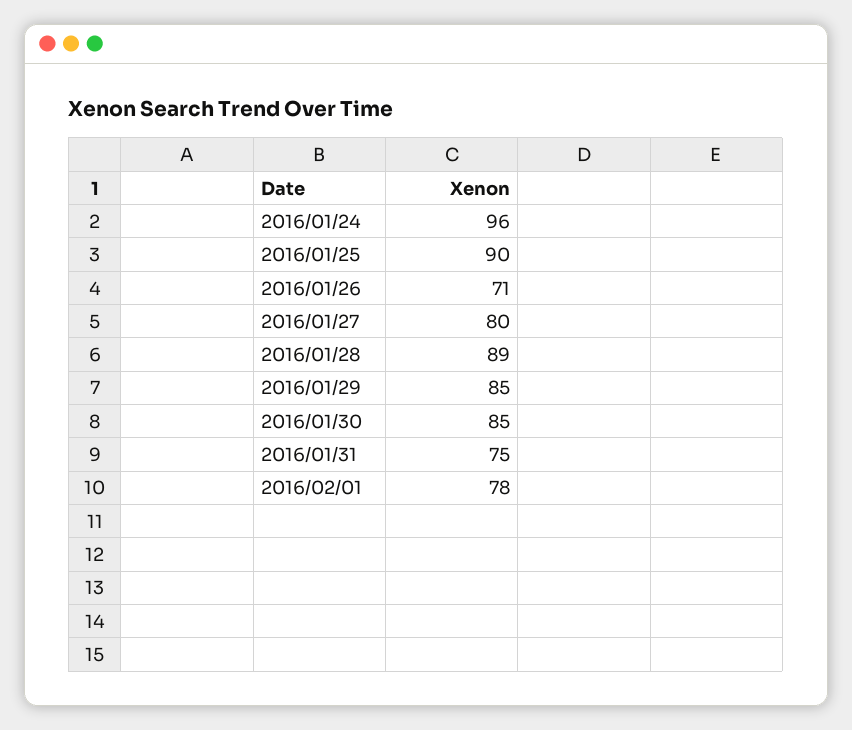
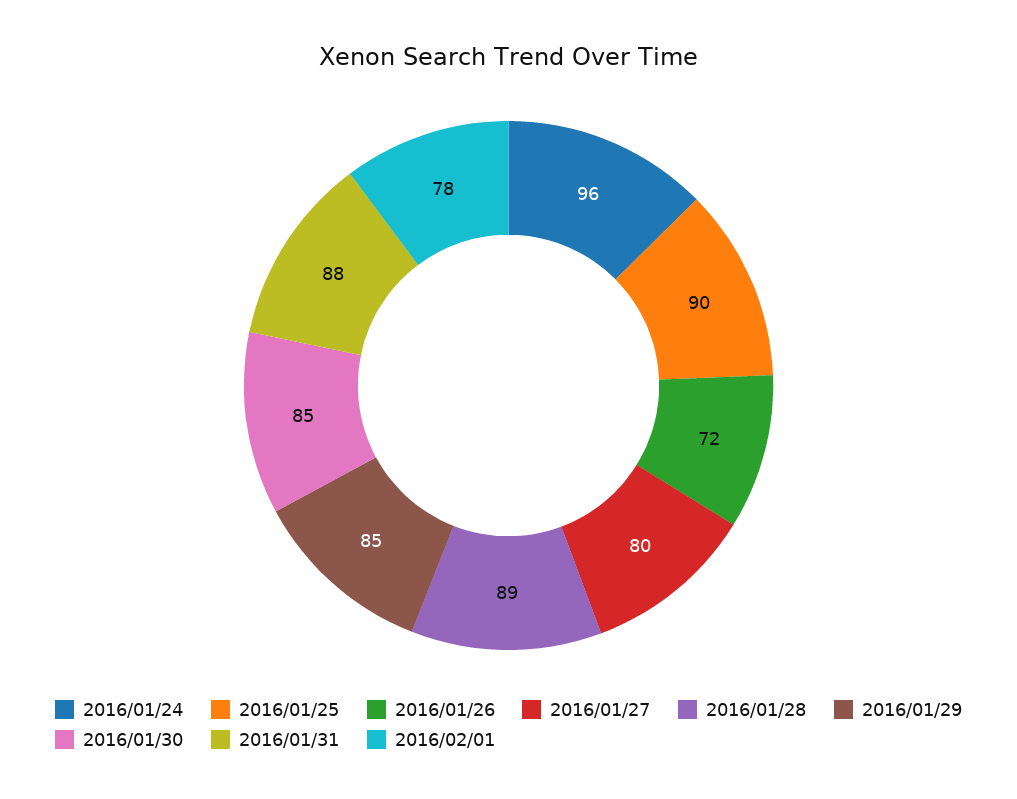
  {
    "2016/01/24": 96,
    "2016/01/25": 90,
-   "2016/01/26": 71,
+   "2016/01/26": 72,
    "2016/01/27": 80,
    "2016/01/28": 89,
    "2016/01/29": 85,
    "2016/01/30": 85,
-   "2016/01/31": 75,
+   "2016/01/31": 88,
    "2016/02/01": 78
  }

